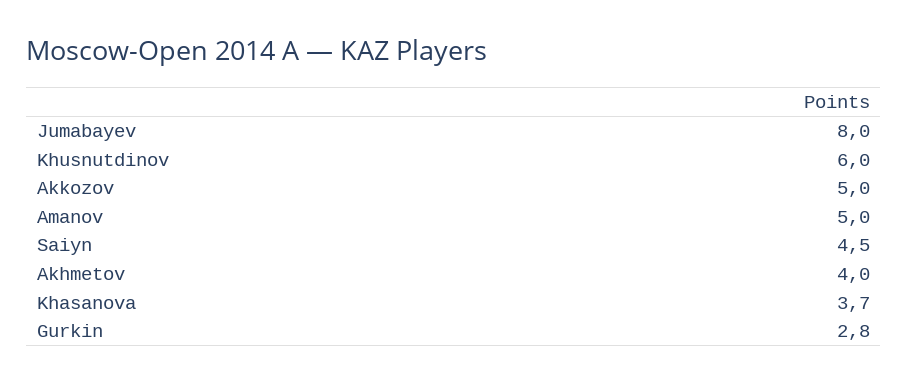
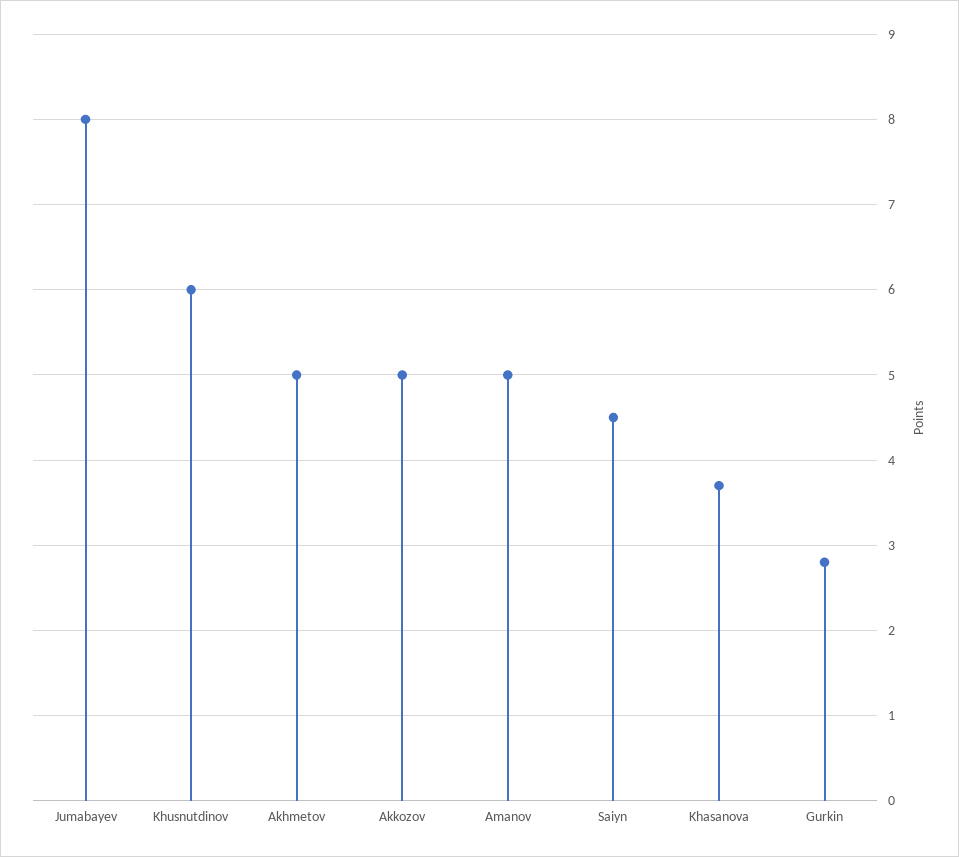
  {
    "Jumabayev": 8,
    "Khusnutdinov": 6,
    "Akkozov": 5,
    "Amanov": 5,
    "Saiyn": 4.5,
-   "Akhmetov": 4,
+   "Akhmetov": 5,
    "Khasanova": 3.7,
    "Gurkin": 2.8
  }

